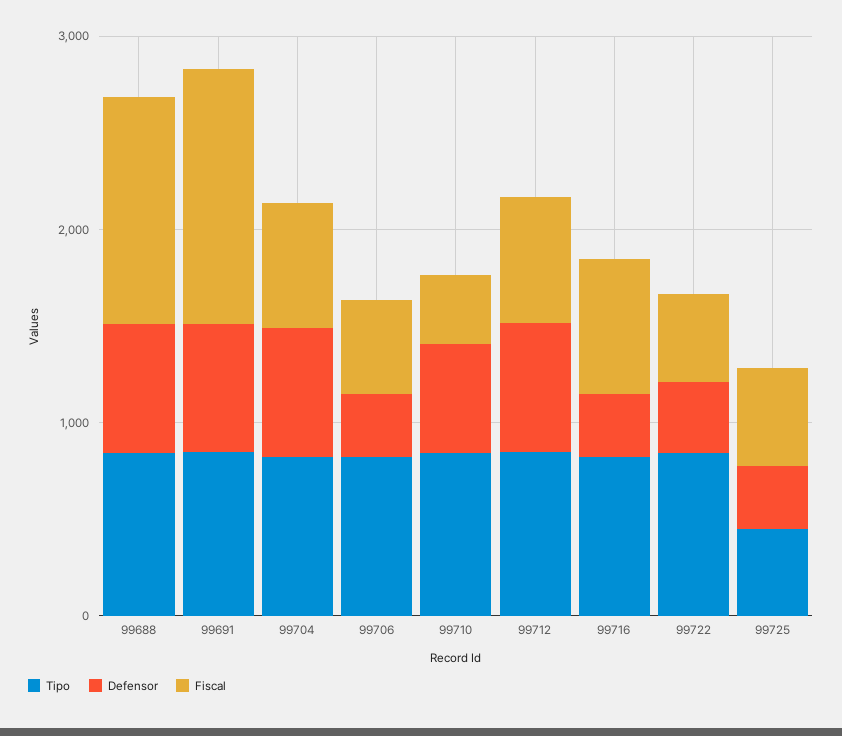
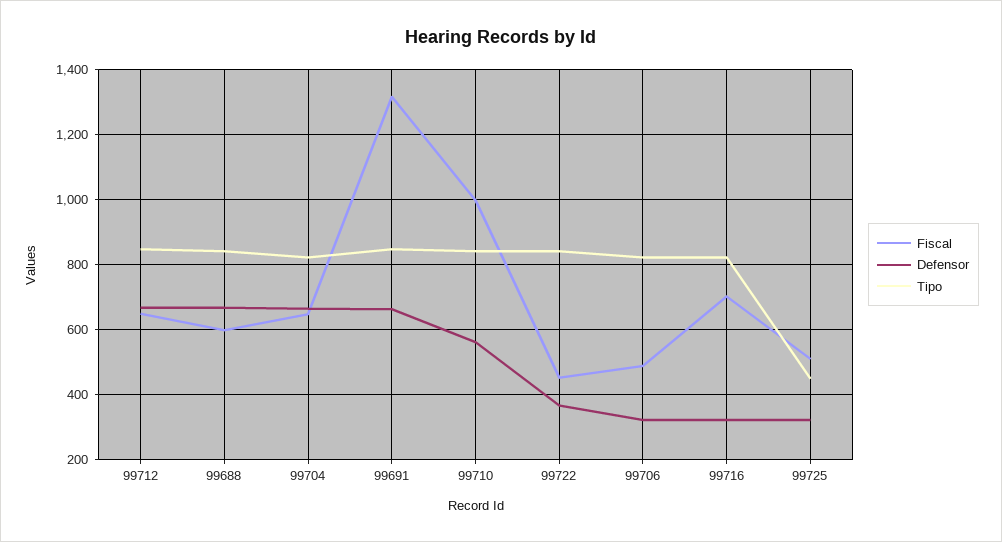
  {
    "Tipo": {
      "99688": 840,
      "99691": 840,
      "99704": 820,
      "99706": 820,
      "99710": 840,
      "99712": 840,
      "99716": 820,
      "99722": 840,
      "99725": 460
    },
    "Defensor": {
      "99688": 660,
      "99691": 660,
      "99704": 660,
      "99706": 320,
      "99710": 560,
      "99712": 660,
      "99716": 320,
      "99722": 360,
      "99725": 320
    },
    "Fiscal": {
-     "99688": 1200,
+     "99688": 600,
      "99691": 1320,
      "99704": 640,
      "99706": 480,
-     "99710": 400,
+     "99710": 1000,
      "99712": 660,
      "99716": 700,
      "99722": 460,
      "99725": 520
    }
  }

